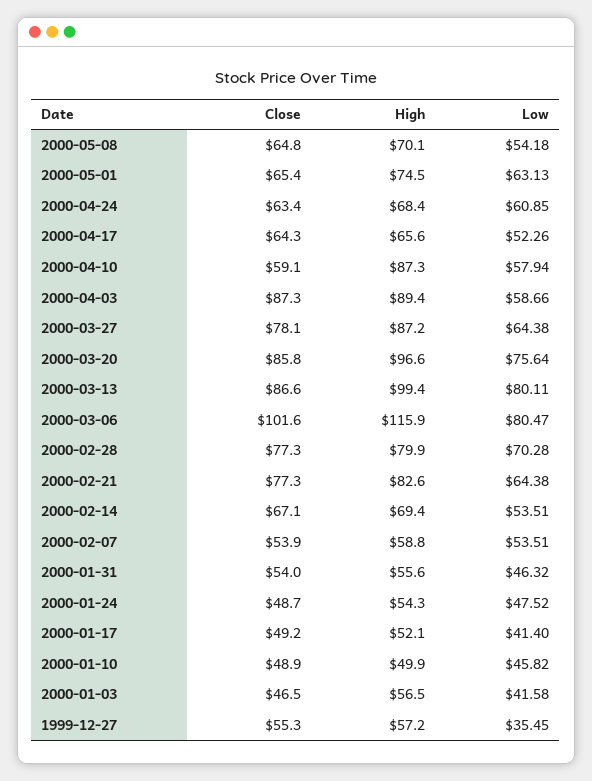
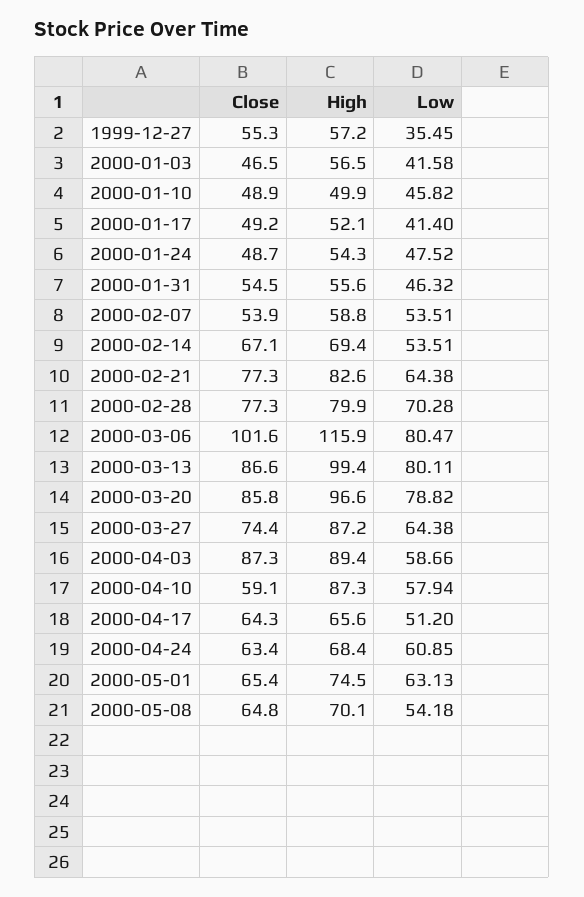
  {
    "Close": {
      "2000-05-08": 64.8,
      "2000-05-01": 65.4,
      "2000-04-24": 63.4,
      "2000-04-17": 64.3,
      "2000-04-10": 59.1,
      "2000-04-03": 87.3,
-     "2000-03-27": 78.1,
+     "2000-03-27": 74.4,
      "2000-03-20": 85.8,
      "2000-03-13": 86.6,
      "2000-03-06": 101.6,
      "2000-02-28": 77.3,
      "2000-02-21": 77.3,
      "2000-02-14": 67.1,
      "2000-02-07": 53.9,
-     "2000-01-31": 54,
+     "2000-01-31": 54.5,
      "2000-01-24": 48.7,
      "2000-01-17": 49.2,
      "2000-01-10": 48.9,
      "2000-01-03": 46.5,
      "1999-12-27": 55.3
    },
    "High": {
      "2000-05-08": 70.1,
      "2000-05-01": 74.5,
      "2000-04-24": 68.4,
      "2000-04-17": 65.6,
      "2000-04-10": 87.3,
      "2000-04-03": 89.4,
      "2000-03-27": 87.2,
      "2000-03-20": 96.6,
      "2000-03-13": 99.4,
      "2000-03-06": 115.9,
      "2000-02-28": 79.9,
      "2000-02-21": 82.6,
      "2000-02-14": 69.4,
      "2000-02-07": 58.8,
      "2000-01-31": 55.6,
      "2000-01-24": 54.3,
      "2000-01-17": 52.1,
      "2000-01-10": 49.9,
      "2000-01-03": 56.5,
      "1999-12-27": 57.2
    },
    "Low": {
      "2000-05-08": 54.18,
      "2000-05-01": 63.13,
      "2000-04-24": 60.85,
-     "2000-04-17": 52.26,
+     "2000-04-17": 51.2,
      "2000-04-10": 57.94,
      "2000-04-03": 58.66,
      "2000-03-27": 64.38,
-     "2000-03-20": 75.64,
+     "2000-03-20": 78.82,
      "2000-03-13": 80.11,
      "2000-03-06": 80.47,
      "2000-02-28": 70.28,
      "2000-02-21": 64.38,
      "2000-02-14": 53.51,
      "2000-02-07": 53.51,
      "2000-01-31": 46.32,
      "2000-01-24": 47.52,
      "2000-01-17": 41.4,
      "2000-01-10": 45.82,
      "2000-01-03": 41.58,
      "1999-12-27": 35.45
    }
  }

